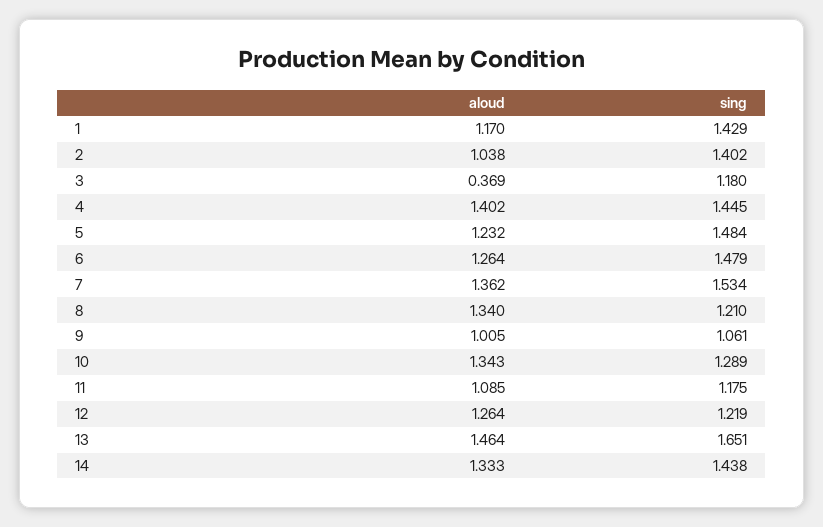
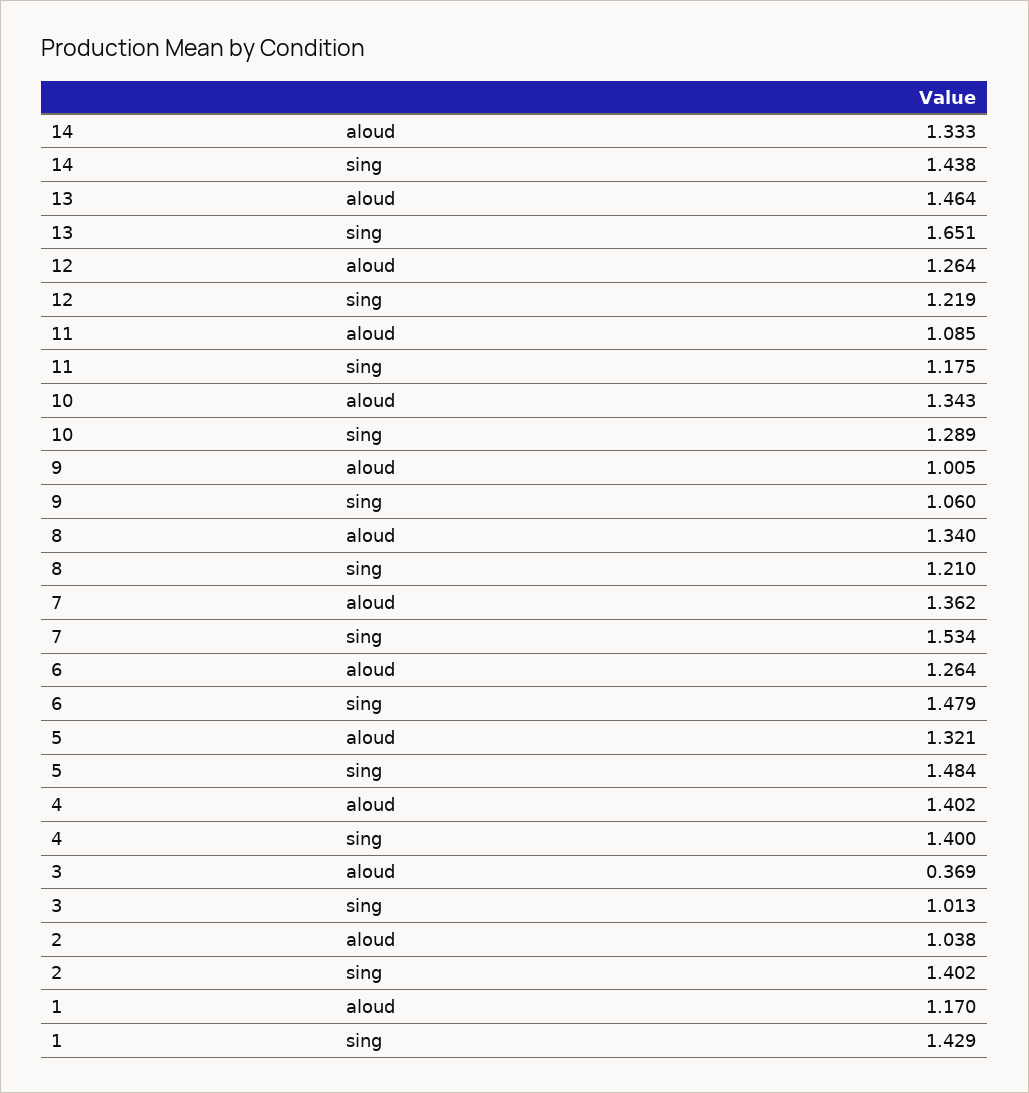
  {
    "aloud": {
      "1": 1.17,
      "2": 1.038,
      "3": 0.369,
      "4": 1.402,
-     "5": 1.232,
+     "5": 1.321,
      "6": 1.264,
      "7": 1.362,
      "8": 1.34,
      "9": 1.005,
      "10": 1.343,
      "11": 1.085,
      "12": 1.264,
      "13": 1.464,
      "14": 1.333
    },
    "sing": {
      "1": 1.429,
      "2": 1.402,
-     "3": 1.18,
+     "3": 1.013,
-     "4": 1.445,
+     "4": 1.4,
      "5": 1.484,
      "6": 1.479,
      "7": 1.534,
      "8": 1.21,
-     "9": 1.061,
+     "9": 1.06,
      "10": 1.289,
      "11": 1.175,
      "12": 1.219,
      "13": 1.651,
      "14": 1.438
    }
  }

